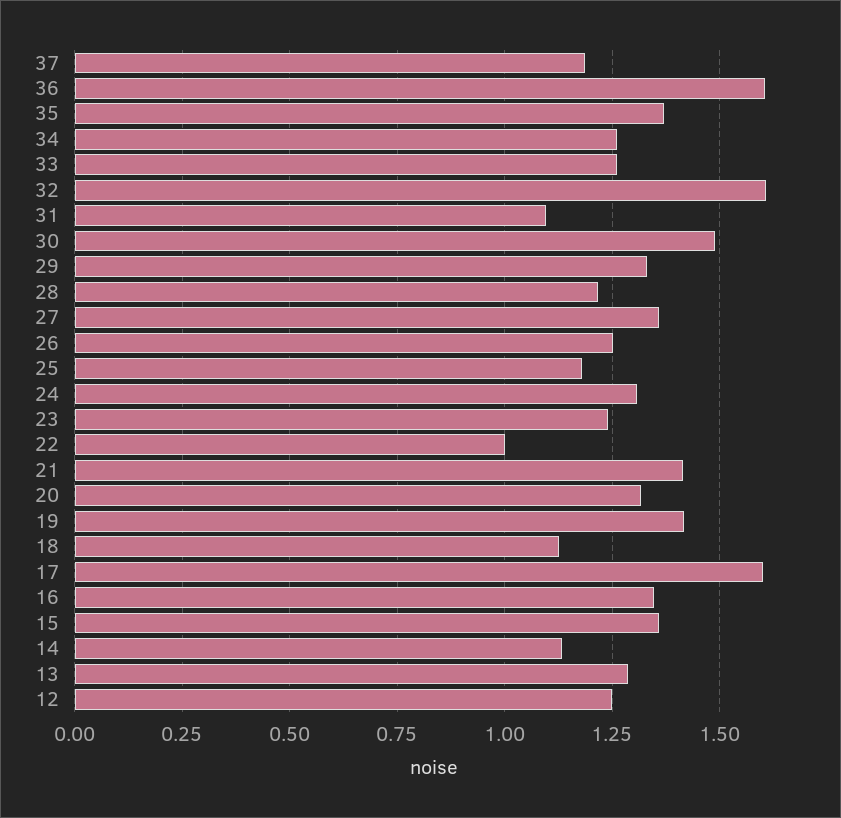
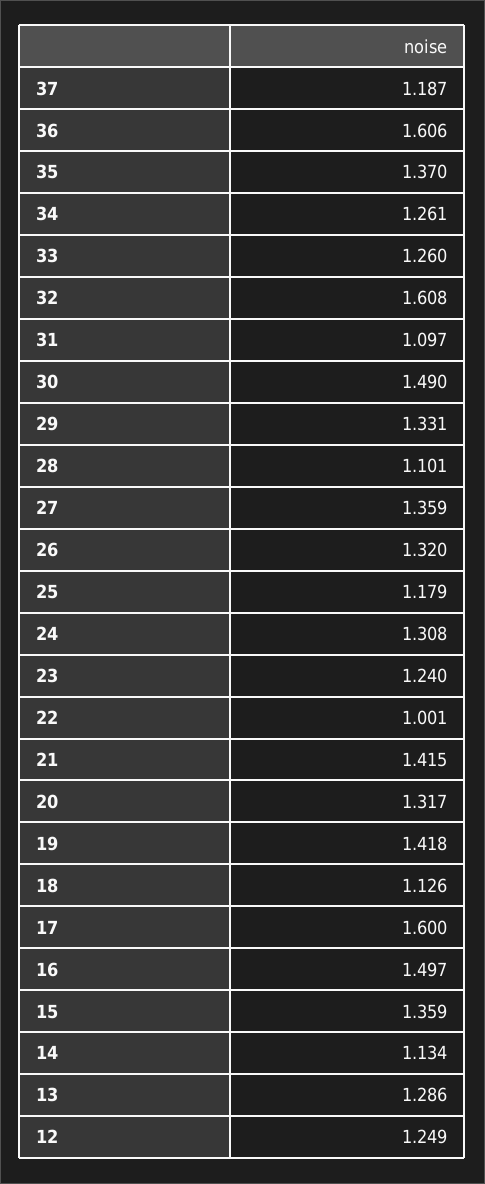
  {
    "37": 1.187,
    "36": 1.606,
    "35": 1.37,
    "34": 1.261,
    "33": 1.26,
    "32": 1.608,
    "31": 1.097,
    "30": 1.49,
    "29": 1.331,
-   "28": 1.225,
+   "28": 1.101,
    "27": 1.359,
-   "26": 1.25,
+   "26": 1.32,
    "25": 1.179,
    "24": 1.308,
    "23": 1.24,
    "22": 1.001,
    "21": 1.415,
    "20": 1.317,
    "19": 1.418,
    "18": 1.126,
    "17": 1.6,
-   "16": 1.35,
+   "16": 1.497,
    "15": 1.359,
    "14": 1.134,
    "13": 1.286,
    "12": 1.249
  }

